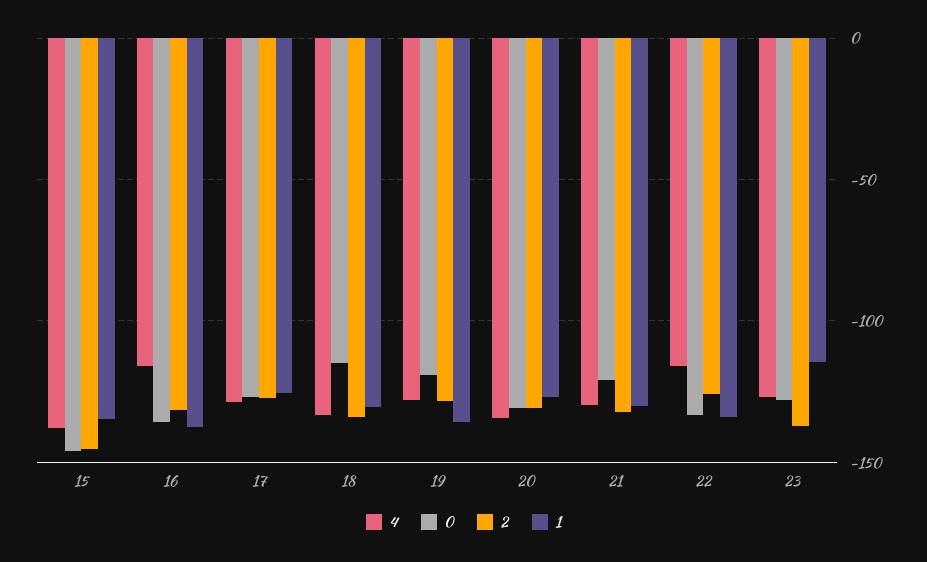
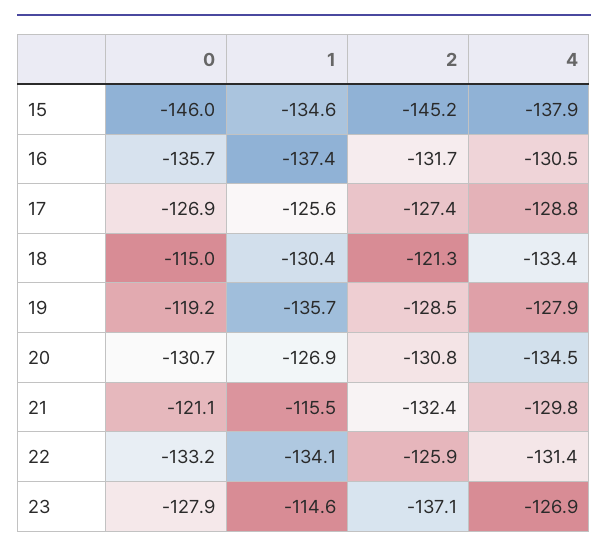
  {
    "4": {
      "15": -137.9,
-     "16": -115,
+     "16": -130.5,
      "17": -128.8,
      "18": -133.4,
      "19": -127.9,
      "20": -134.5,
      "21": -129.8,
-     "22": -115,
+     "22": -131.4,
      "23": -126.9
    },
    "0": {
      "15": -146,
      "16": -135.7,
      "17": -126.9,
      "18": -115,
      "19": -119.2,
      "20": -130.7,
      "21": -121.1,
      "22": -133.2,
      "23": -127.9
    },
    "2": {
      "15": -145.2,
      "16": -131.7,
      "17": -127.4,
-     "18": -135,
+     "18": -121.3,
      "19": -128.5,
      "20": -130.8,
      "21": -132.4,
      "22": -125.9,
      "23": -137.1
    },
    "1": {
      "15": -134.6,
      "16": -137.4,
      "17": -125.6,
      "18": -130.4,
      "19": -135.7,
      "20": -126.9,
-     "21": -130,
+     "21": -115.5,
      "22": -134.1,
      "23": -114.6
    }
  }

